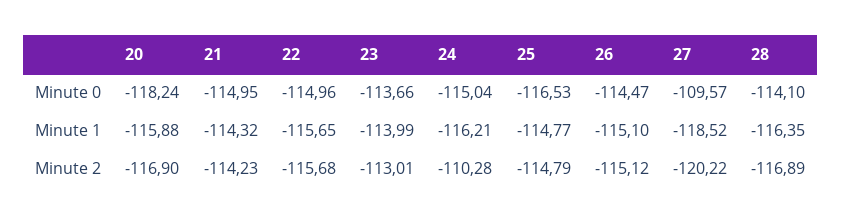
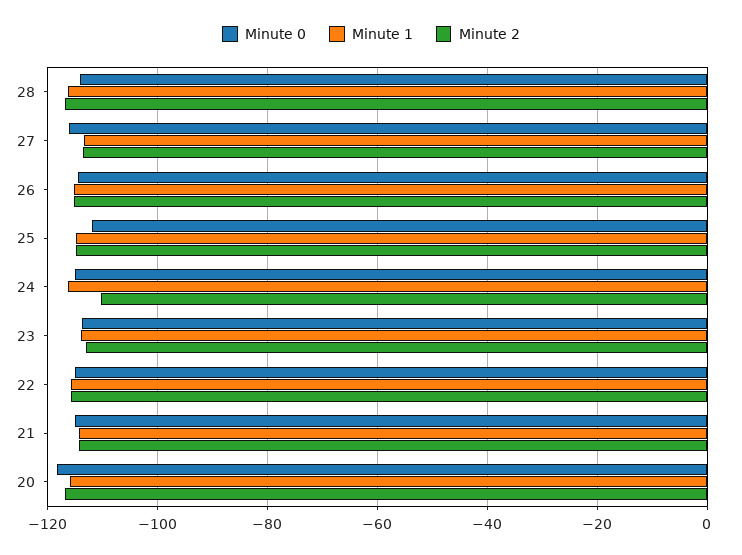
  {
    "Minute 0": {
      "20": -118.24,
      "21": -114.95,
      "22": -114.96,
      "23": -113.66,
      "24": -115.04,
-     "25": -116.53,
+     "25": -112,
      "26": -114.47,
-     "27": -109.57,
+     "27": -116,
      "28": -114.1
    },
    "Minute 1": {
      "20": -115.88,
      "21": -114.32,
      "22": -115.65,
      "23": -113.99,
      "24": -116.21,
      "25": -114.77,
      "26": -115.1,
-     "27": -118.52,
+     "27": -114,
      "28": -116.35
    },
    "Minute 2": {
      "20": -116.9,
      "21": -114.23,
      "22": -115.68,
      "23": -113.01,
      "24": -110.28,
      "25": -114.79,
      "26": -115.12,
-     "27": -120.22,
+     "27": -114,
      "28": -116.89
    }
  }

